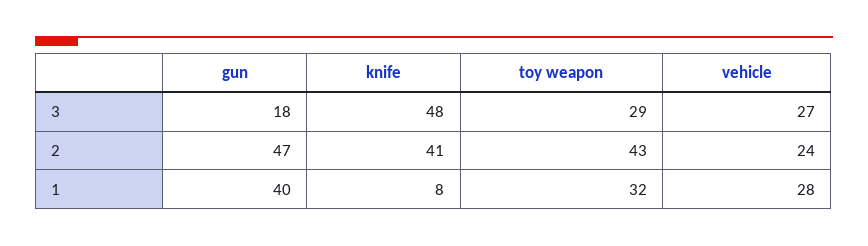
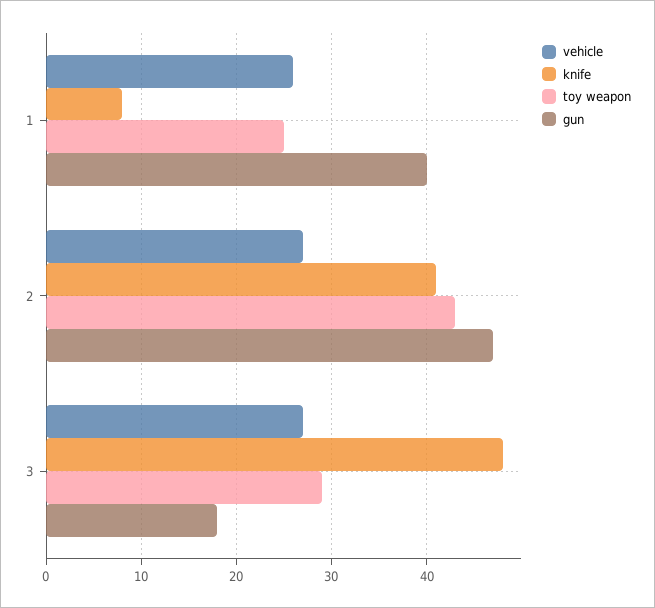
  {
    "gun": {
      "3": 18,
      "2": 47,
      "1": 40
    },
    "knife": {
      "3": 48,
      "2": 41,
      "1": 8
    },
    "toy weapon": {
      "3": 29,
      "2": 43,
-     "1": 32
+     "1": 25
    },
    "vehicle": {
      "3": 27,
-     "2": 24,
+     "2": 27,
-     "1": 28
+     "1": 26
    }
  }

